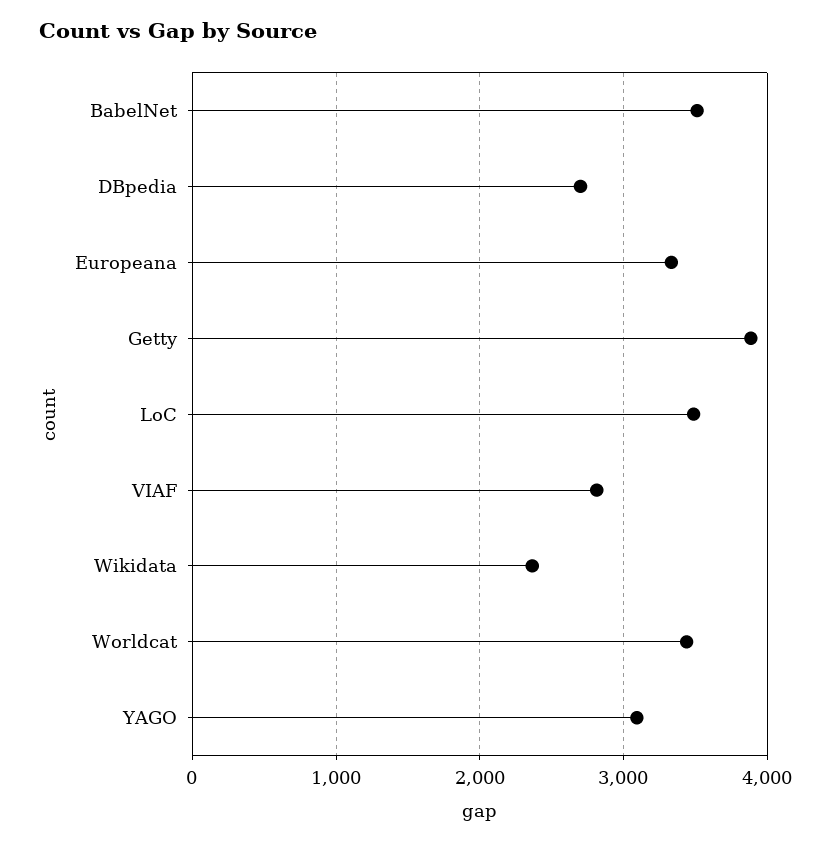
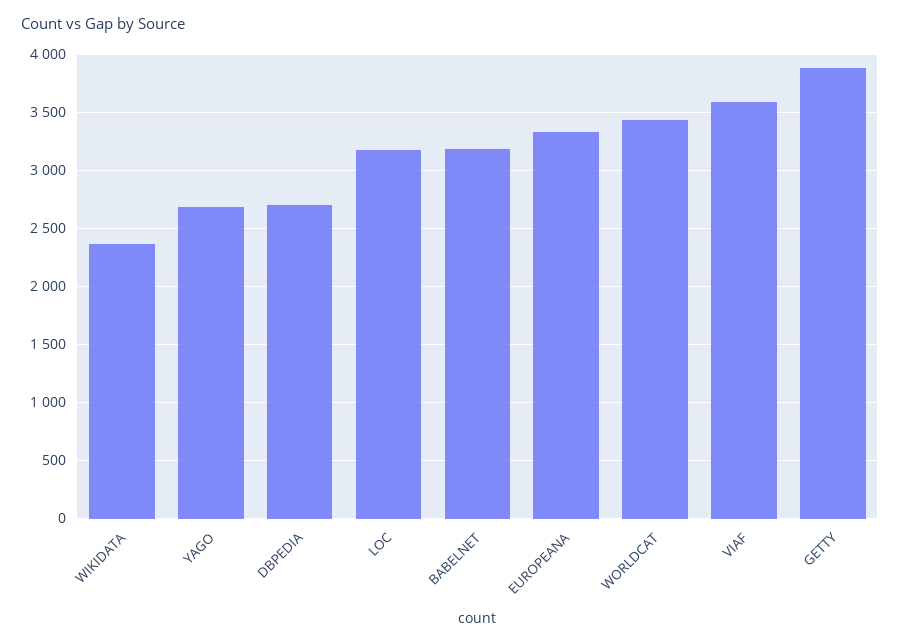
  {
-   "BabelNet": 3500,
+   "BabelNet": 3200,
    "DBpedia": 2700,
    "Europeana": 3300,
    "Getty": 3900,
-   "LoC": 3500,
+   "LoC": 3200,
-   "VIAF": 2800,
+   "VIAF": 3600,
    "Wikidata": 2400,
    "Worldcat": 3400,
-   "YAGO": 3100
+   "YAGO": 2700
  }

